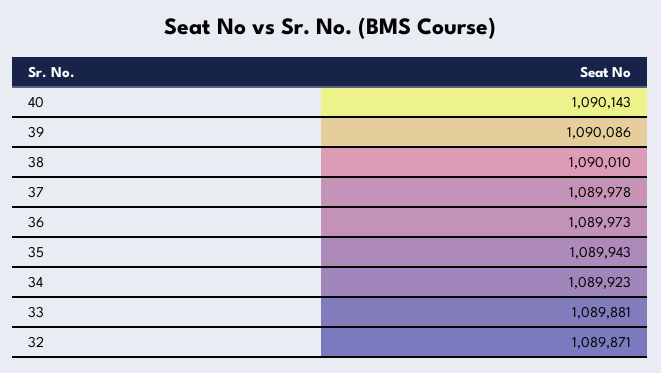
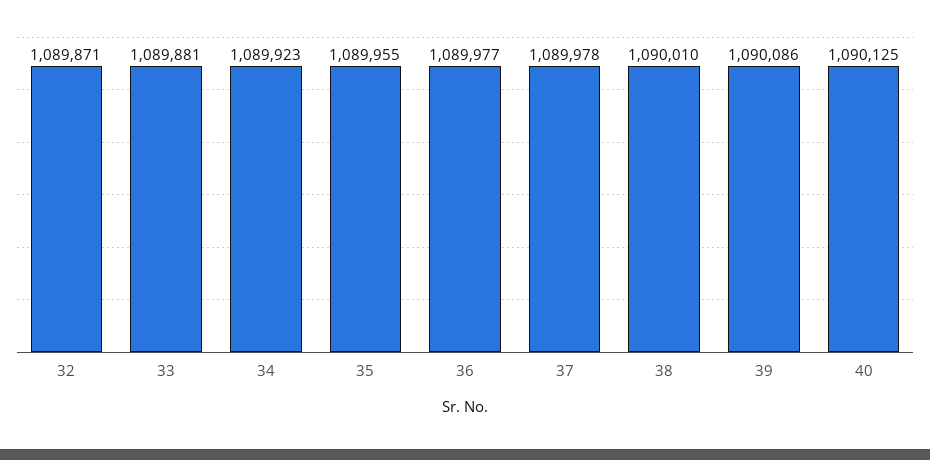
  {
-   "40": 1090143,
+   "40": 1090125,
    "39": 1090086,
    "38": 1090010,
    "37": 1089978,
-   "36": 1089973,
+   "36": 1089977,
-   "35": 1089943,
+   "35": 1089955,
    "34": 1089923,
    "33": 1089881,
    "32": 1089871
  }

